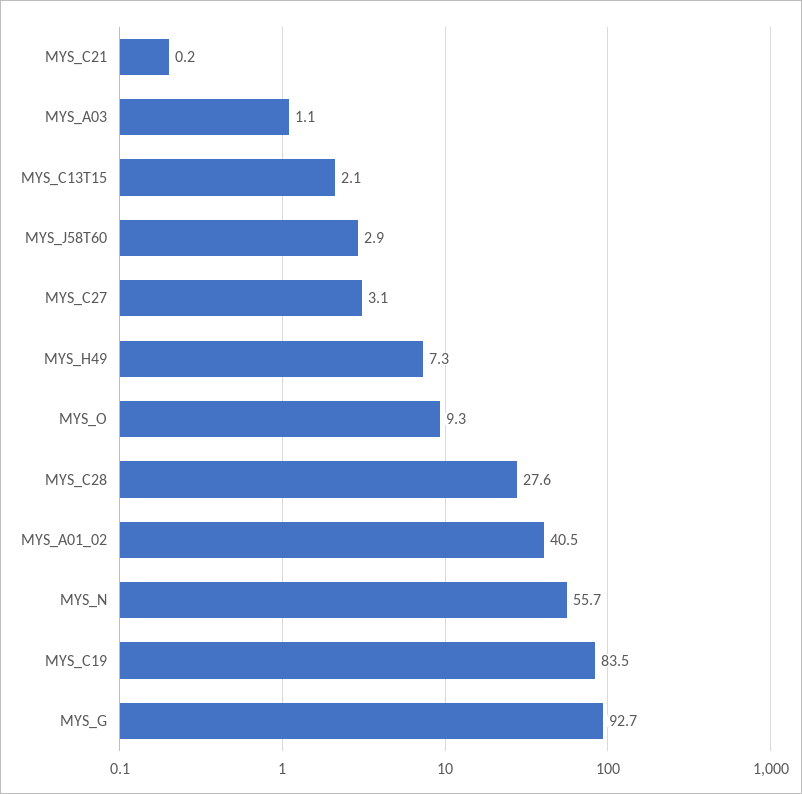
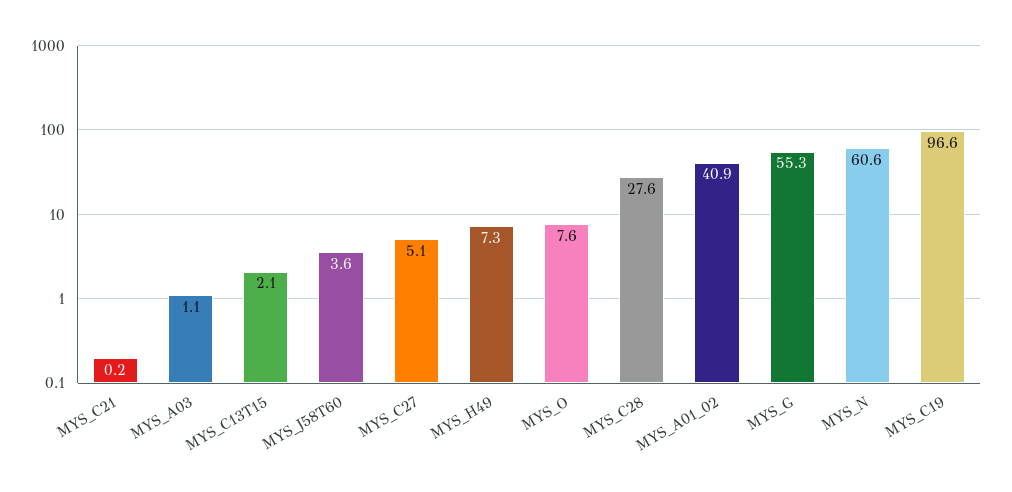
  {
    "MYS_C21": 0.2,
    "MYS_A03": 1.1,
    "MYS_C13T15": 2.1,
-   "MYS_J58T60": 2.9,
+   "MYS_J58T60": 3.6,
-   "MYS_C27": 3.1,
+   "MYS_C27": 5.1,
    "MYS_H49": 7.3,
-   "MYS_O": 9.3,
+   "MYS_O": 7.6,
    "MYS_C28": 27.6,
-   "MYS_A01_02": 40.5,
+   "MYS_A01_02": 40.9,
-   "MYS_N": 55.7,
+   "MYS_N": 60.6,
-   "MYS_C19": 83.5,
+   "MYS_C19": 96.6,
-   "MYS_G": 92.7
+   "MYS_G": 55.3
  }

